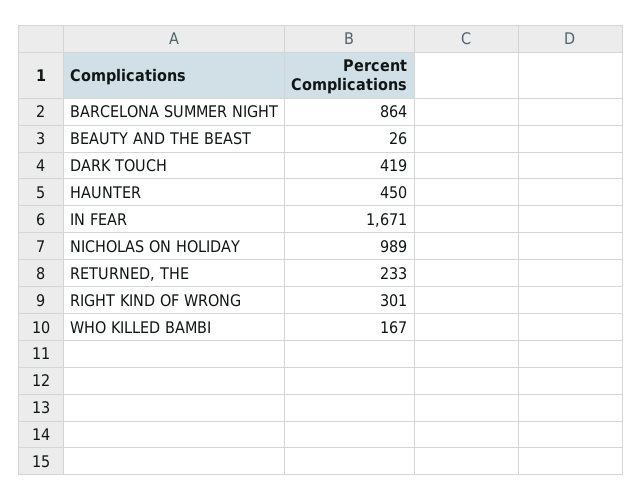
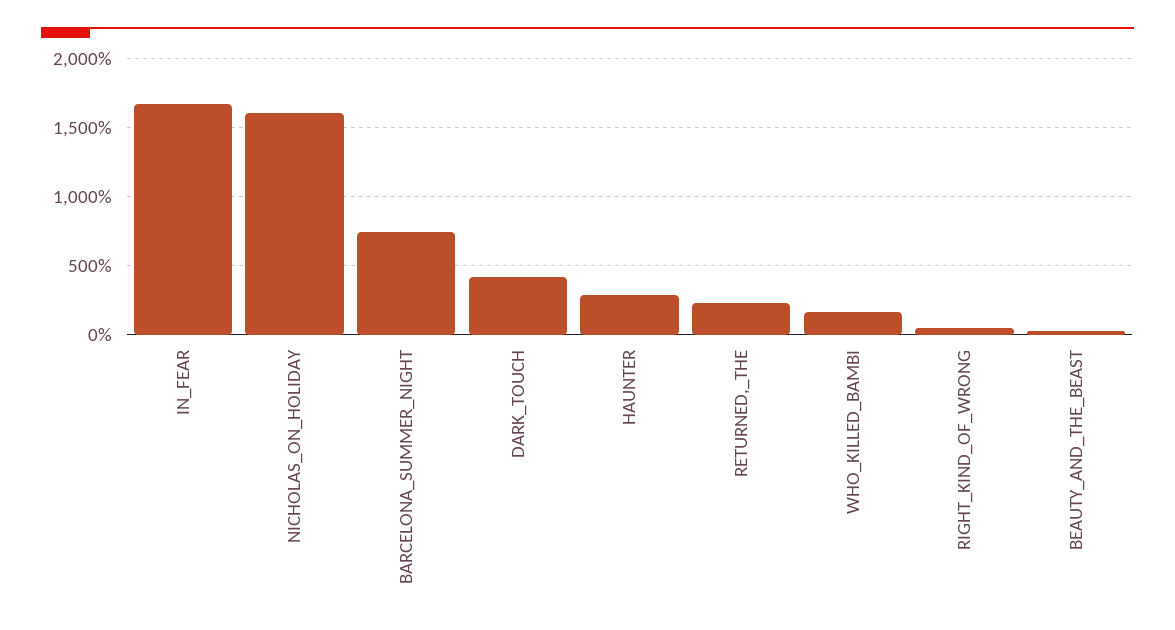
  {
-   "BARCELONA SUMMER NIGHT": 864,
+   "BARCELONA SUMMER NIGHT": 750,
    "BEAUTY AND THE BEAST": 26,
    "DARK TOUCH": 419,
-   "HAUNTER": 450,
+   "HAUNTER": 300,
    "IN FEAR": 1671,
-   "NICHOLAS ON HOLIDAY": 989,
+   "NICHOLAS ON HOLIDAY": 1600,
    "RETURNED, THE": 233,
-   "RIGHT KIND OF WRONG": 301,
+   "RIGHT KIND OF WRONG": 50,
    "WHO KILLED BAMBI": 167
  }

